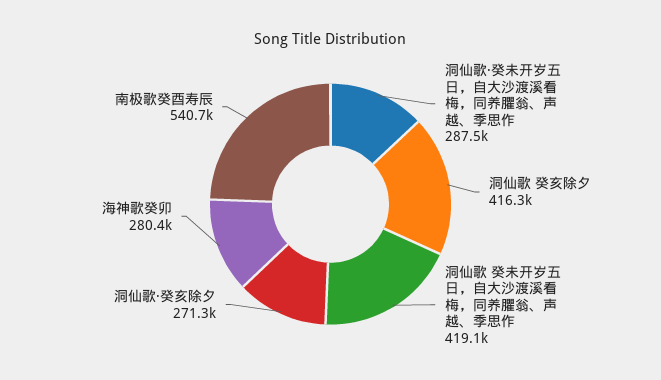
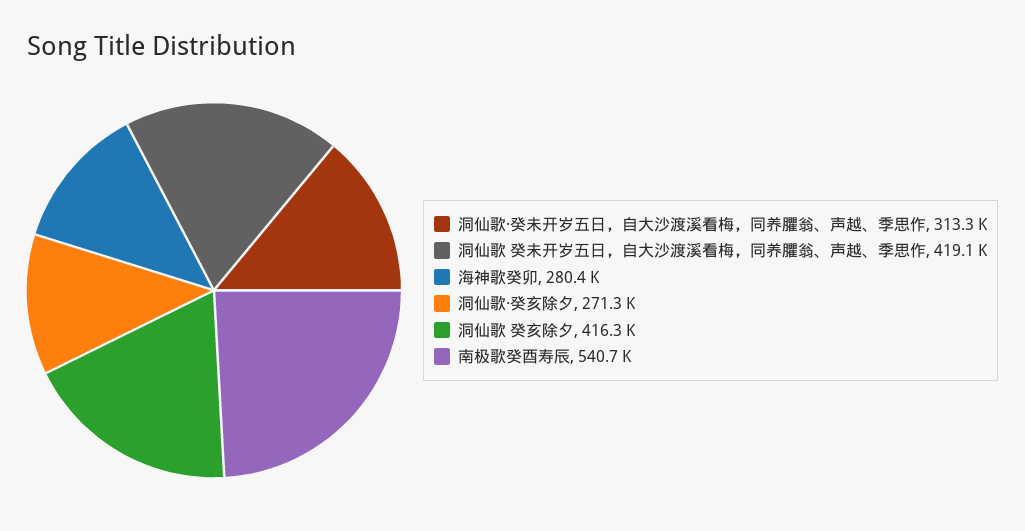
  {
-   "洞仙歌·癸未开岁五日，自大沙渡溪看梅，同养臞翁、声越、季思作": 287500,
+   "洞仙歌·癸未开岁五日，自大沙渡溪看梅，同养臞翁、声越、季思作": 313300,
    "洞仙歌 癸亥除夕": 416300,
    "洞仙歌 癸未开岁五日，自大沙渡溪看梅，同养臞翁、声越、季思作": 419100,
    "洞仙歌·癸亥除夕": 271300,
    "海神歌癸卯": 280400,
    "南极歌癸酉寿辰": 540700
  }

